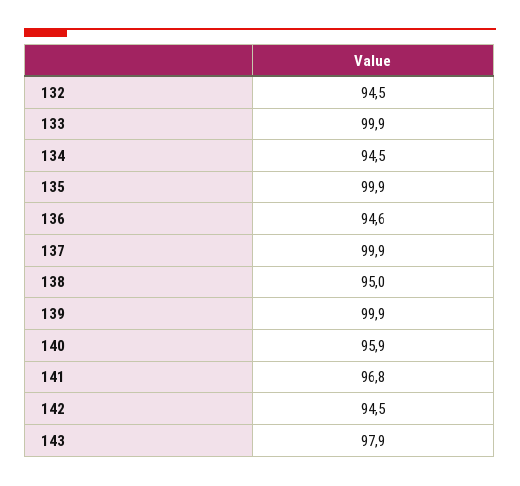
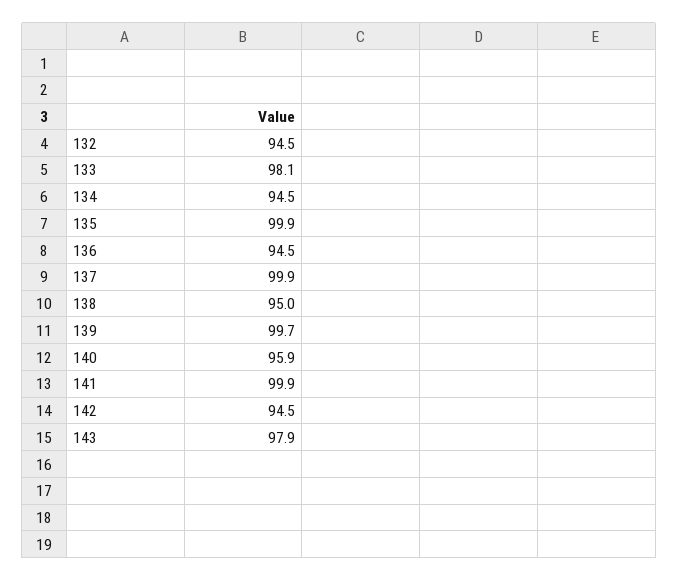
  {
    "132": 94.5,
-   "133": 99.9,
+   "133": 98.1,
    "134": 94.5,
    "135": 99.9,
-   "136": 94.6,
+   "136": 94.5,
    "137": 99.9,
    "138": 95,
-   "139": 99.9,
+   "139": 99.7,
    "140": 95.9,
-   "141": 96.8,
+   "141": 99.9,
    "142": 94.5,
    "143": 97.9
  }

